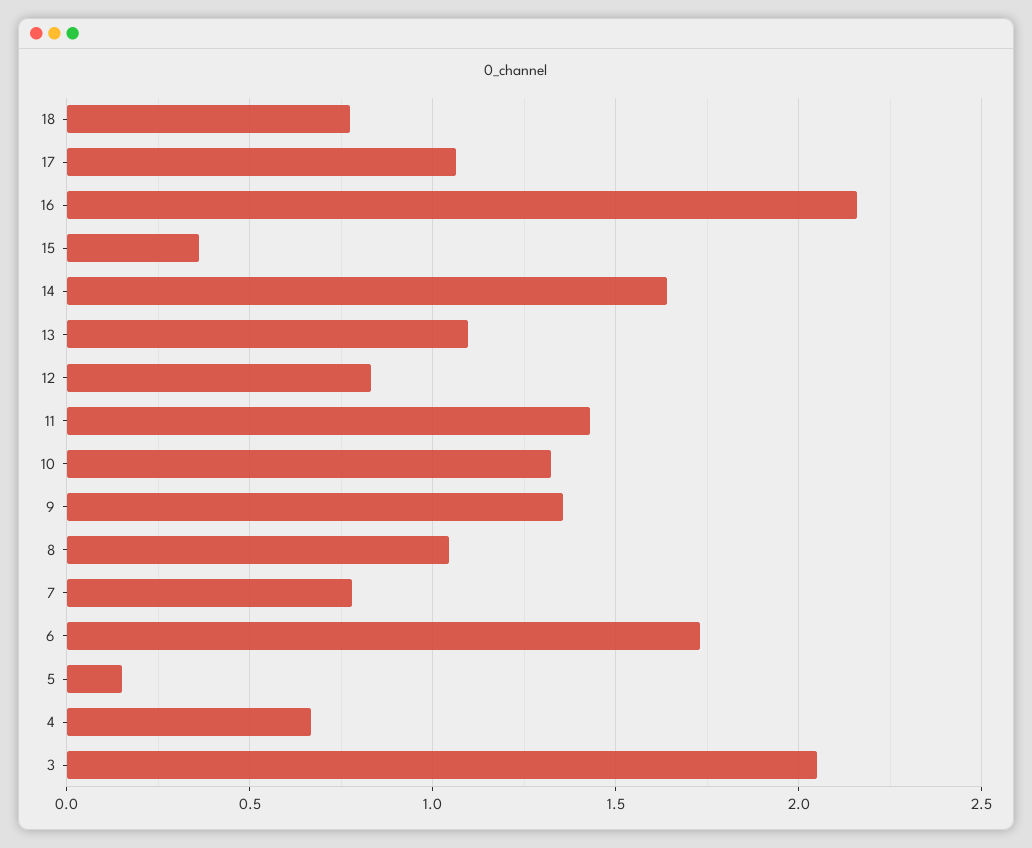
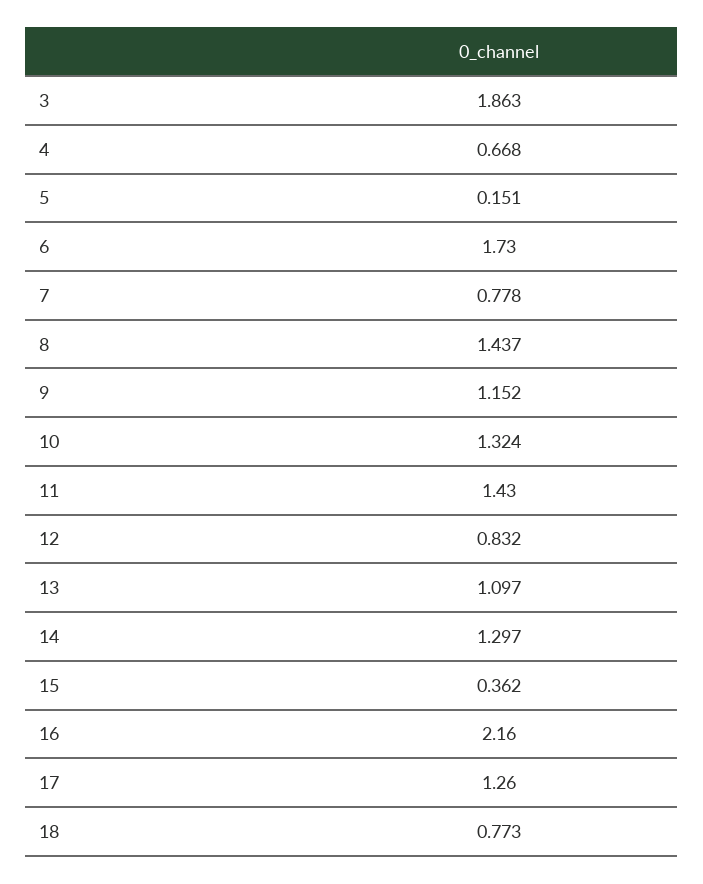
  {
    "18": 0.773,
-   "17": 1.05,
+   "17": 1.26,
    "16": 2.16,
    "15": 0.362,
-   "14": 1.65,
+   "14": 1.297,
    "13": 1.097,
    "12": 0.832,
    "11": 1.43,
    "10": 1.324,
-   "9": 1.35,
+   "9": 1.152,
-   "8": 1.05,
+   "8": 1.437,
    "7": 0.778,
    "6": 1.73,
    "5": 0.151,
    "4": 0.668,
-   "3": 2.05
+   "3": 1.863
  }

